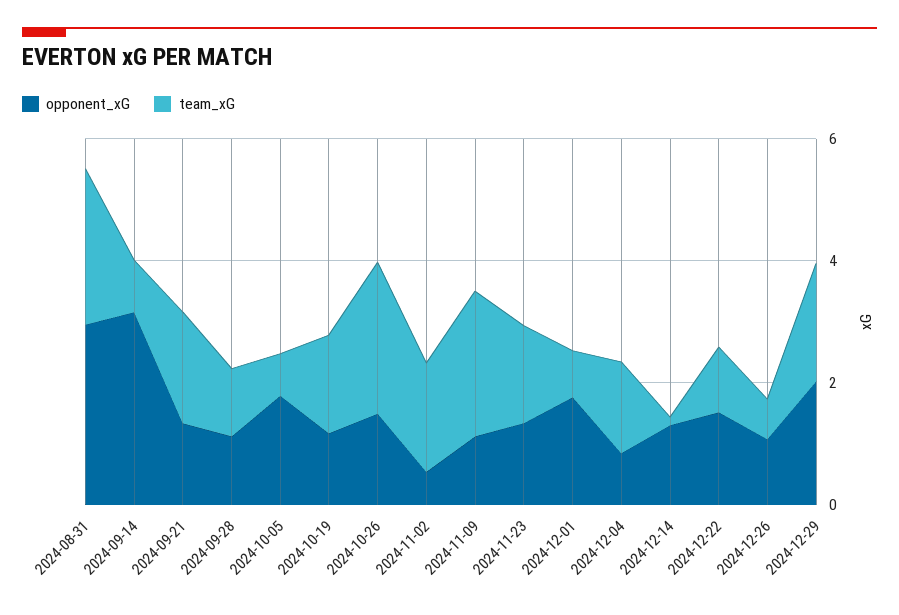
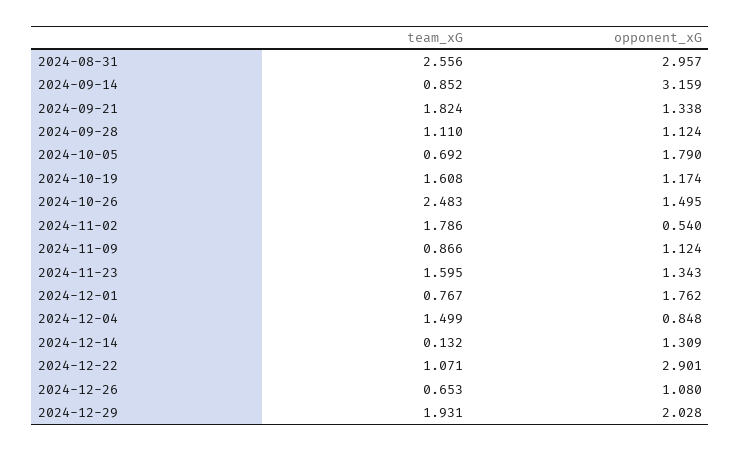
  {
    "opponent_xG": {
      "2024-08-31": 2.957,
      "2024-09-14": 3.159,
      "2024-09-21": 1.338,
      "2024-09-28": 1.124,
      "2024-10-05": 1.79,
      "2024-10-19": 1.174,
      "2024-10-26": 1.495,
      "2024-11-02": 0.54,
      "2024-11-09": 1.124,
      "2024-11-23": 1.343,
      "2024-12-01": 1.762,
      "2024-12-04": 0.848,
      "2024-12-14": 1.309,
-     "2024-12-22": 1.5,
+     "2024-12-22": 2.901,
      "2024-12-26": 1.08,
      "2024-12-29": 2.028
    },
    "team_xG": {
      "2024-08-31": 2.556,
      "2024-09-14": 0.852,
      "2024-09-21": 1.824,
      "2024-09-28": 1.11,
      "2024-10-05": 0.692,
      "2024-10-19": 1.608,
      "2024-10-26": 2.483,
      "2024-11-02": 1.786,
-     "2024-11-09": 2.5,
+     "2024-11-09": 0.866,
      "2024-11-23": 1.595,
      "2024-12-01": 0.767,
      "2024-12-04": 1.499,
      "2024-12-14": 0.132,
      "2024-12-22": 1.071,
      "2024-12-26": 0.653,
      "2024-12-29": 1.931
    }
  }

